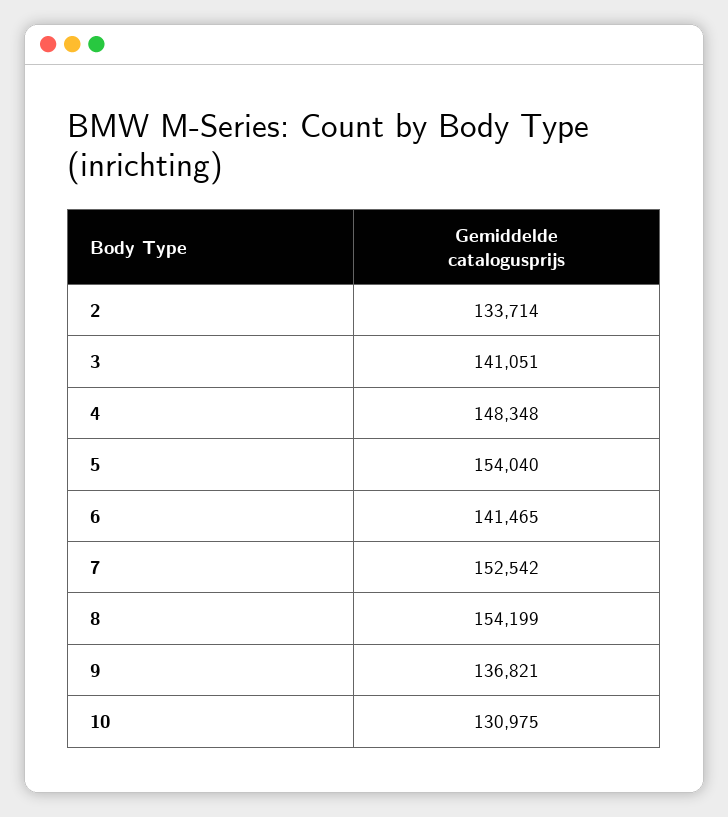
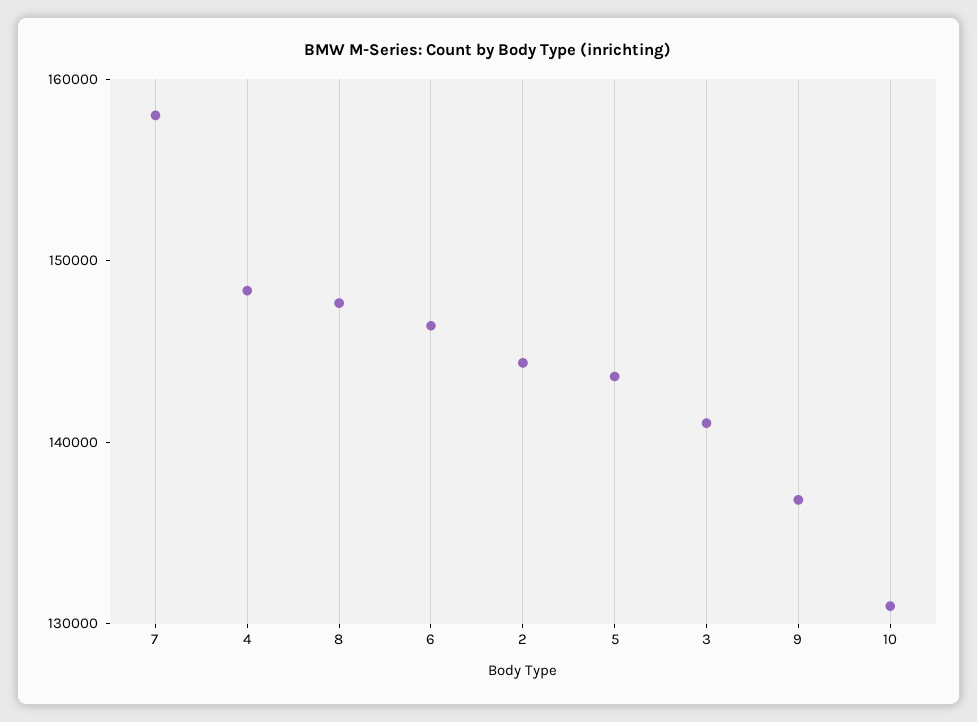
  {
-   "2": 133714,
+   "2": 144000,
    "3": 141051,
    "4": 148348,
-   "5": 154040,
+   "5": 144000,
-   "6": 141465,
+   "6": 146000,
-   "7": 152542,
+   "7": 158000,
-   "8": 154199,
+   "8": 148000,
    "9": 136821,
    "10": 130975
  }

